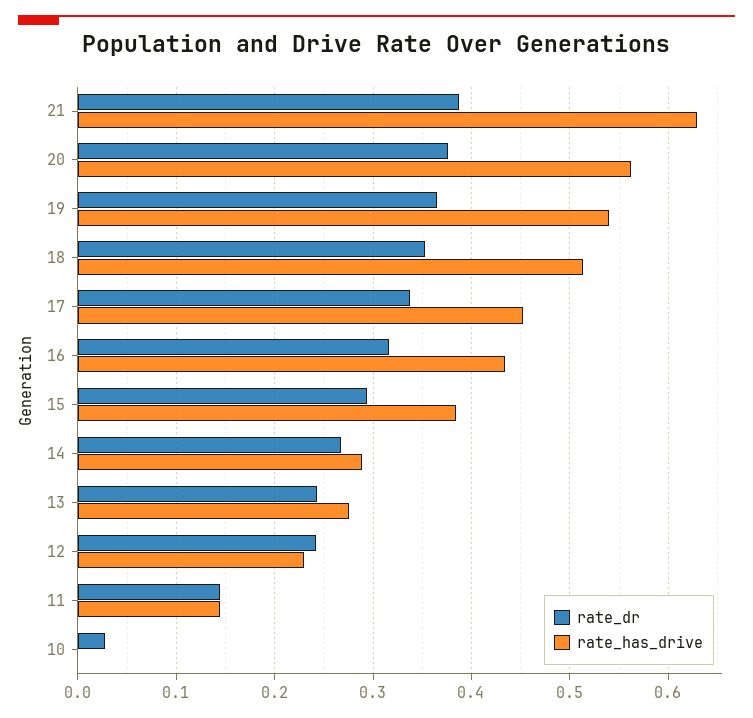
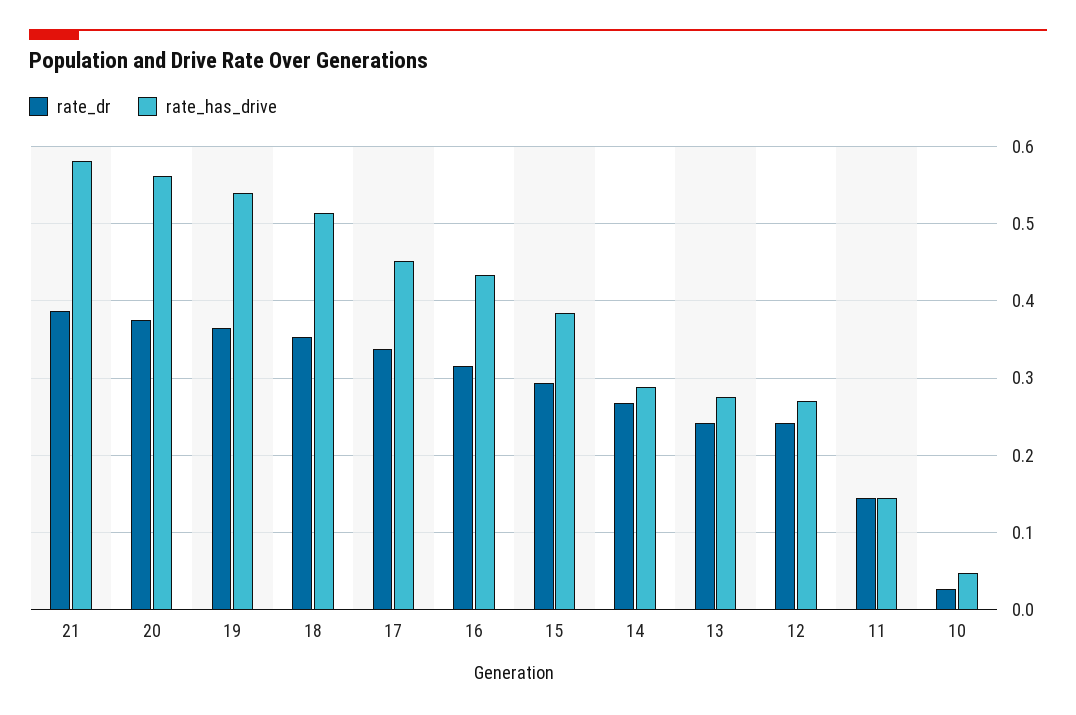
  {
    "rate_dr": {
      "21": 0.39,
      "20": 0.38,
      "19": 0.37,
      "18": 0.35,
      "17": 0.34,
      "16": 0.32,
      "15": 0.29,
      "14": 0.27,
      "13": 0.24,
      "12": 0.24,
      "11": 0.14,
      "10": 0.03
    },
    "rate_has_drive": {
-     "21": 0.63,
+     "21": 0.58,
      "20": 0.56,
      "19": 0.54,
      "18": 0.51,
      "17": 0.45,
      "16": 0.43,
      "15": 0.38,
      "14": 0.29,
      "13": 0.28,
-     "12": 0.23,
+     "12": 0.27,
      "11": 0.14,
-     "10": 0
+     "10": 0.05
    }
  }

